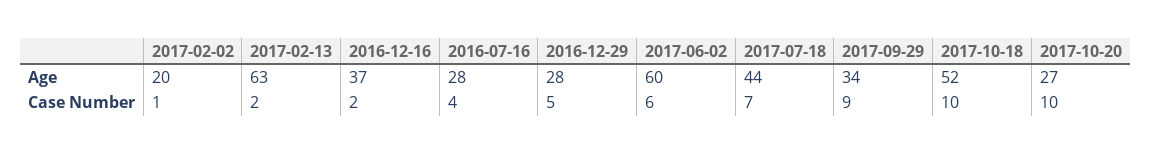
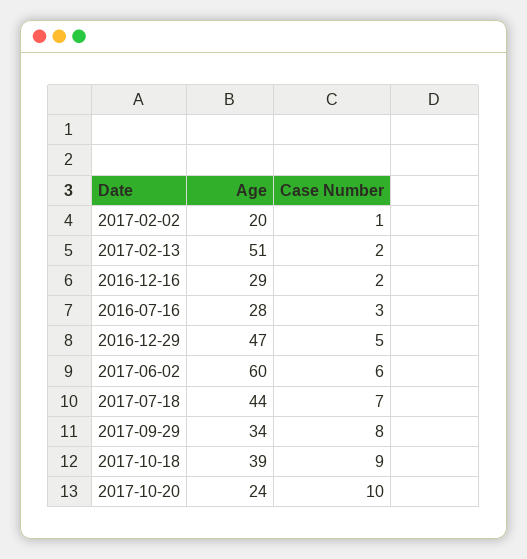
  {
    "2017-02-02": {
      "Age": 20,
      "Case Number": 1
    },
    "2017-02-13": {
-     "Age": 63,
+     "Age": 51,
      "Case Number": 2
    },
    "2016-12-16": {
-     "Age": 37,
+     "Age": 29,
      "Case Number": 2
    },
    "2016-07-16": {
      "Age": 28,
-     "Case Number": 4
+     "Case Number": 3
    },
    "2016-12-29": {
-     "Age": 28,
+     "Age": 47,
      "Case Number": 5
    },
    "2017-06-02": {
      "Age": 60,
      "Case Number": 6
    },
    "2017-07-18": {
      "Age": 44,
      "Case Number": 7
    },
    "2017-09-29": {
      "Age": 34,
-     "Case Number": 9
+     "Case Number": 8
    },
    "2017-10-18": {
-     "Age": 52,
+     "Age": 39,
-     "Case Number": 10
+     "Case Number": 9
    },
    "2017-10-20": {
-     "Age": 27,
+     "Age": 24,
      "Case Number": 10
    }
  }

